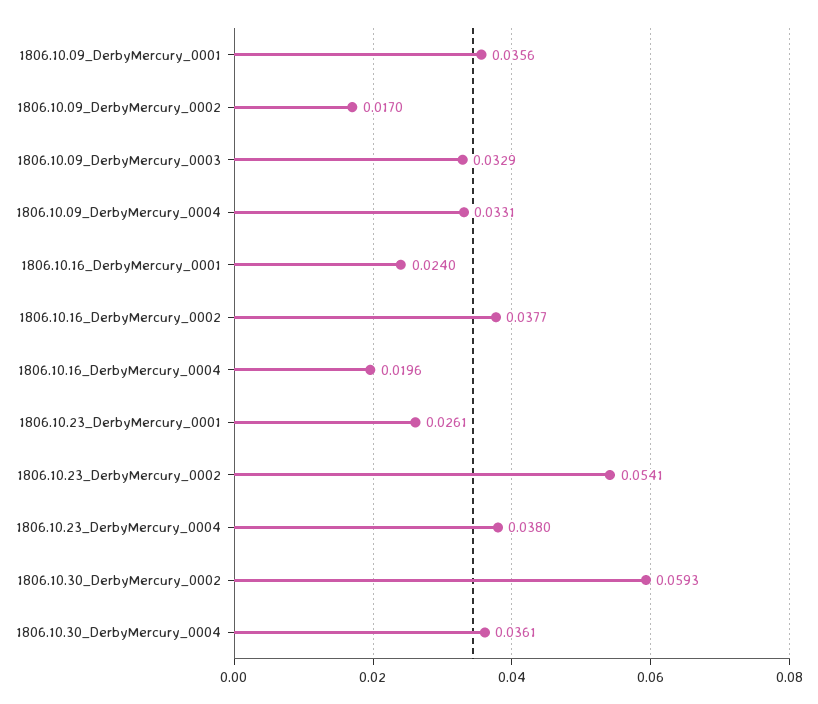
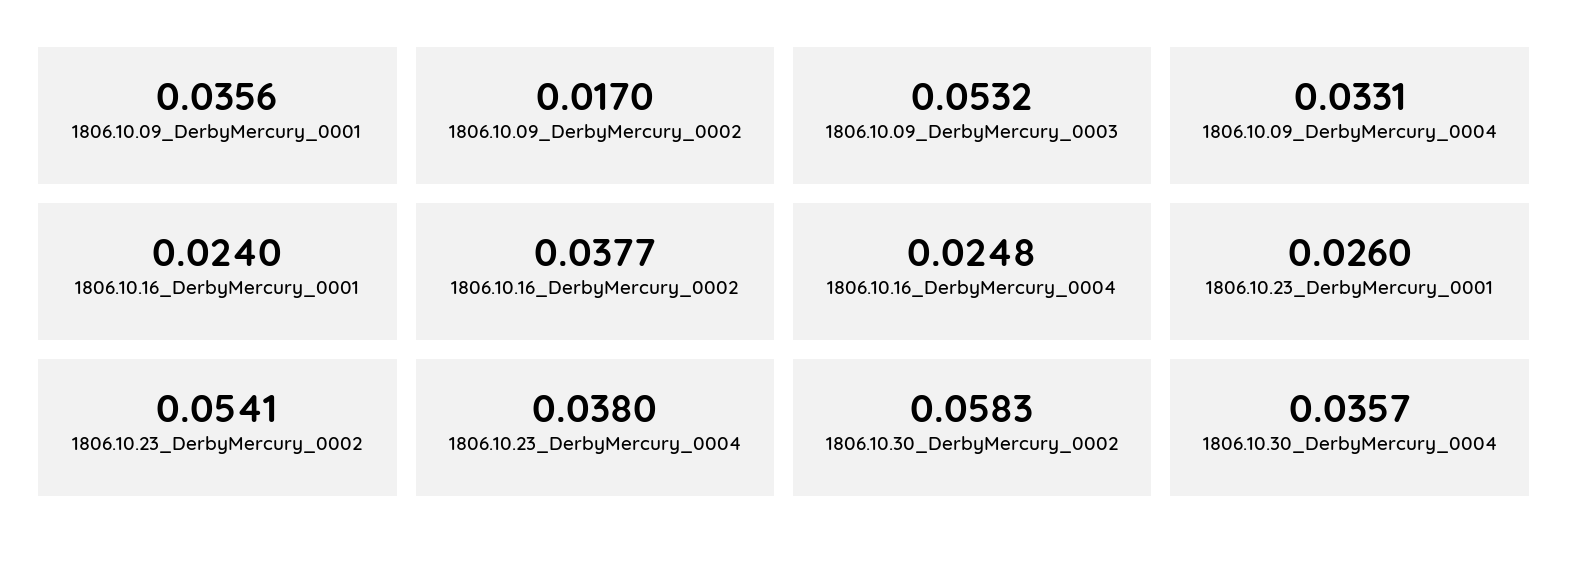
  {
    "1806.10.09_DerbyMercury_0001": 0.0356,
    "1806.10.09_DerbyMercury_0002": 0.017,
-   "1806.10.09_DerbyMercury_0003": 0.0329,
+   "1806.10.09_DerbyMercury_0003": 0.0532,
    "1806.10.09_DerbyMercury_0004": 0.0331,
    "1806.10.16_DerbyMercury_0001": 0.024,
    "1806.10.16_DerbyMercury_0002": 0.0377,
-   "1806.10.16_DerbyMercury_0004": 0.0196,
+   "1806.10.16_DerbyMercury_0004": 0.0248,
-   "1806.10.23_DerbyMercury_0001": 0.0261,
+   "1806.10.23_DerbyMercury_0001": 0.026,
    "1806.10.23_DerbyMercury_0002": 0.0541,
    "1806.10.23_DerbyMercury_0004": 0.038,
-   "1806.10.30_DerbyMercury_0002": 0.0593,
+   "1806.10.30_DerbyMercury_0002": 0.0583,
-   "1806.10.30_DerbyMercury_0004": 0.0361
+   "1806.10.30_DerbyMercury_0004": 0.0357
  }

